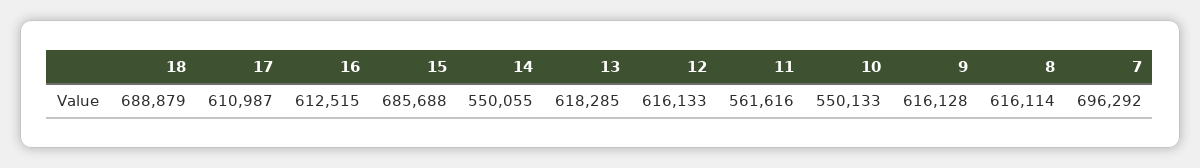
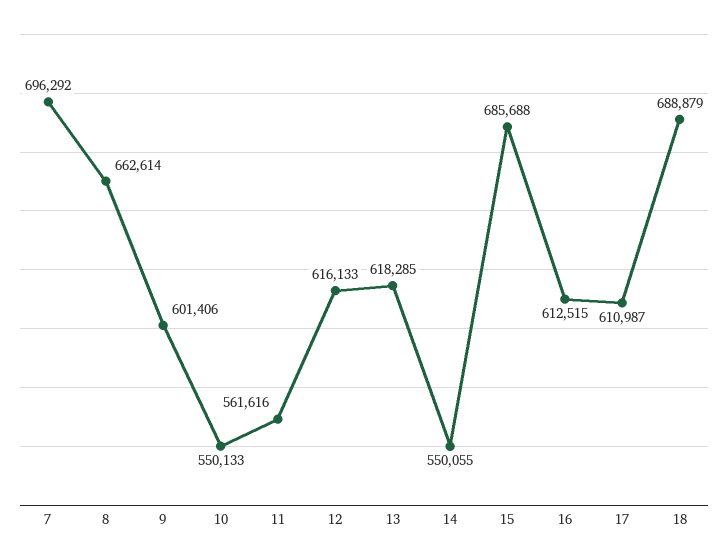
  {
    "18": 688879,
    "17": 610987,
    "16": 612515,
    "15": 685688,
    "14": 550055,
    "13": 618285,
    "12": 616133,
    "11": 561616,
    "10": 550133,
-   "9": 616128,
+   "9": 601406,
-   "8": 616114,
+   "8": 662614,
    "7": 696292
  }

